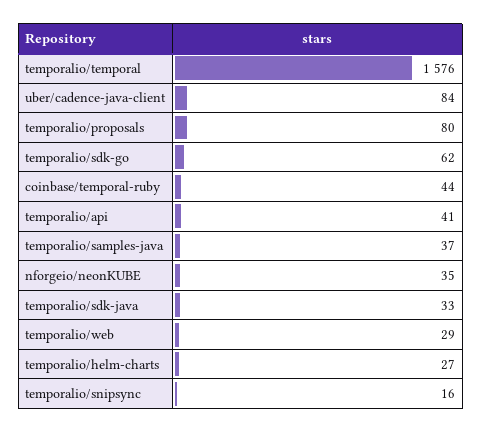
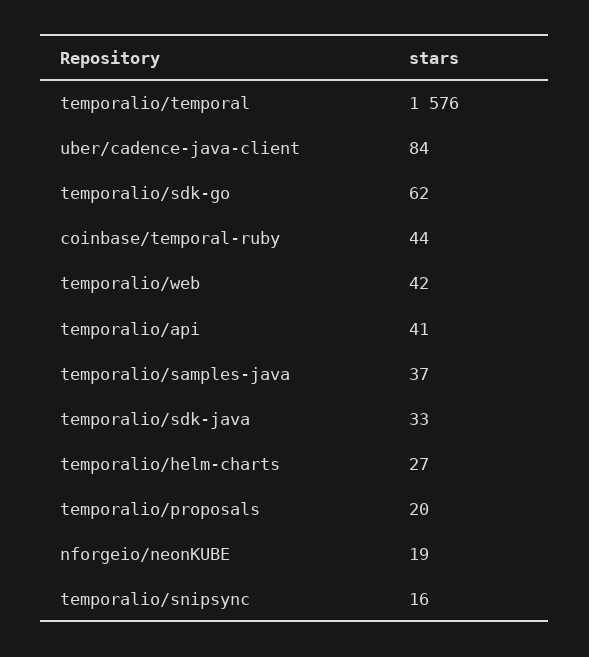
  {
    "temporalio/temporal": 1576,
    "uber/cadence-java-client": 84,
-   "temporalio/proposals": 80,
+   "temporalio/proposals": 20,
    "temporalio/sdk-go": 62,
    "coinbase/temporal-ruby": 44,
    "temporalio/api": 41,
    "temporalio/samples-java": 37,
-   "nforgeio/neonKUBE": 35,
+   "nforgeio/neonKUBE": 19,
    "temporalio/sdk-java": 33,
-   "temporalio/web": 29,
+   "temporalio/web": 42,
    "temporalio/helm-charts": 27,
    "temporalio/snipsync": 16
  }

